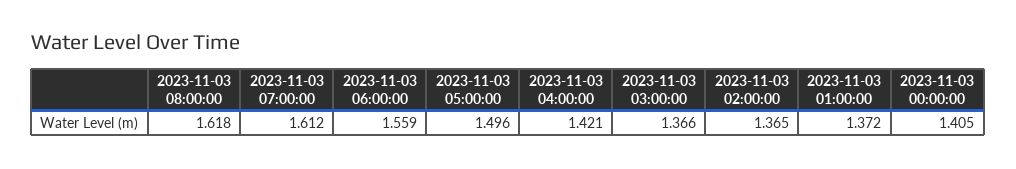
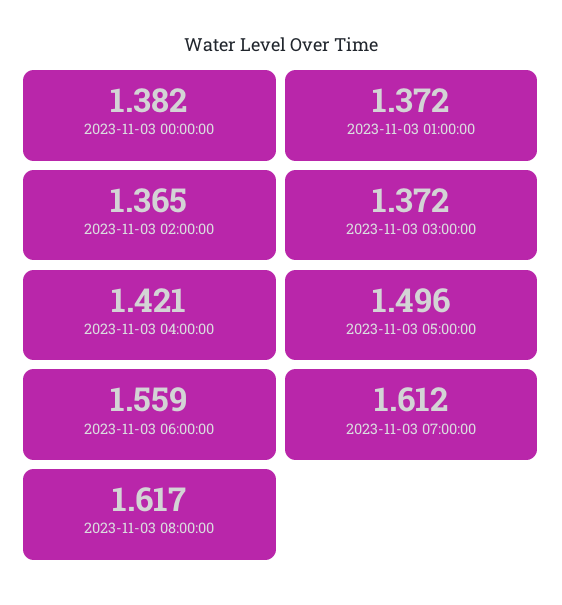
  {
-   "2023-11-03 08:00:00": 1.618,
+   "2023-11-03 08:00:00": 1.617,
    "2023-11-03 07:00:00": 1.612,
    "2023-11-03 06:00:00": 1.559,
    "2023-11-03 05:00:00": 1.496,
    "2023-11-03 04:00:00": 1.421,
-   "2023-11-03 03:00:00": 1.366,
+   "2023-11-03 03:00:00": 1.372,
    "2023-11-03 02:00:00": 1.365,
    "2023-11-03 01:00:00": 1.372,
-   "2023-11-03 00:00:00": 1.405
+   "2023-11-03 00:00:00": 1.382
  }

